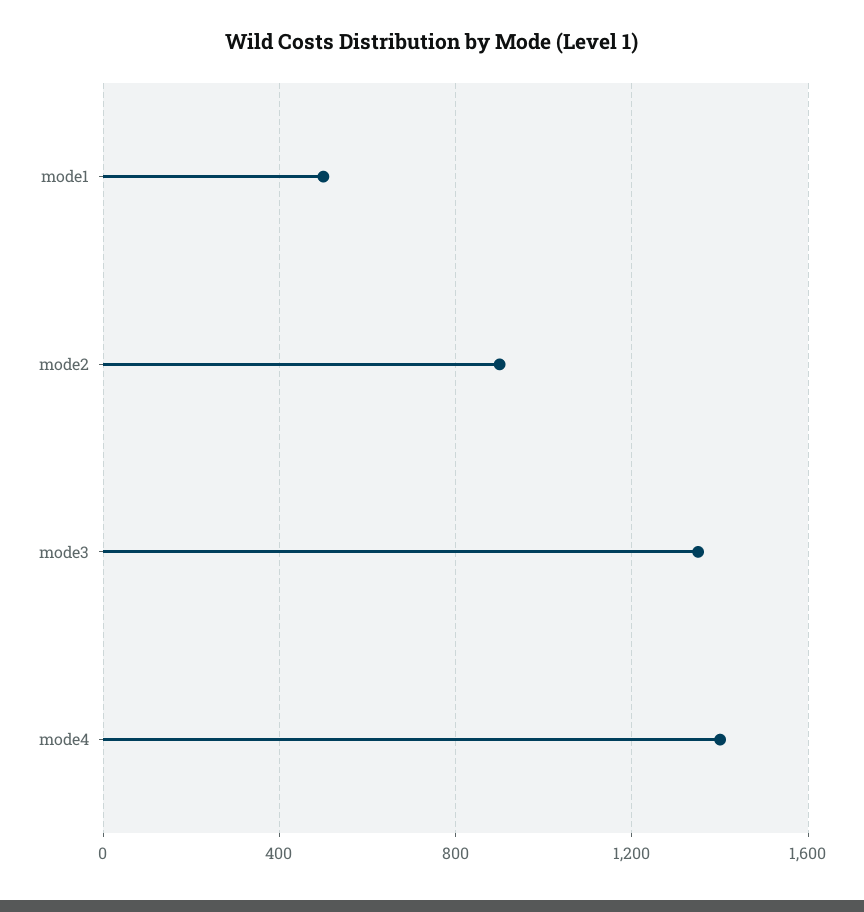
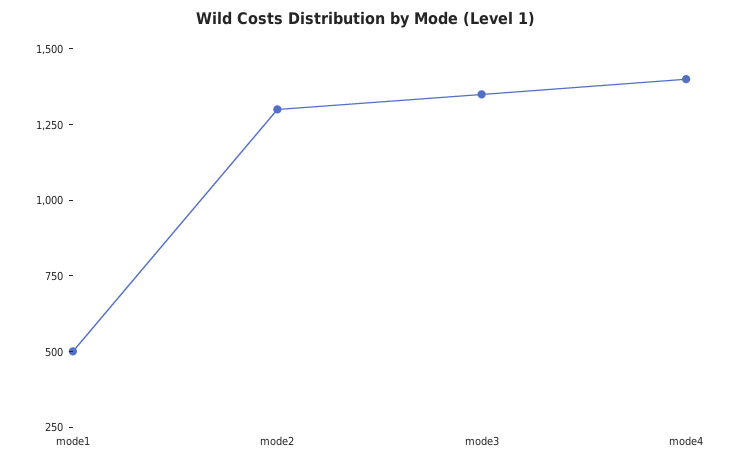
  {
    "mode1": 500,
-   "mode2": 900,
+   "mode2": 1300,
    "mode3": 1350,
    "mode4": 1400
  }

